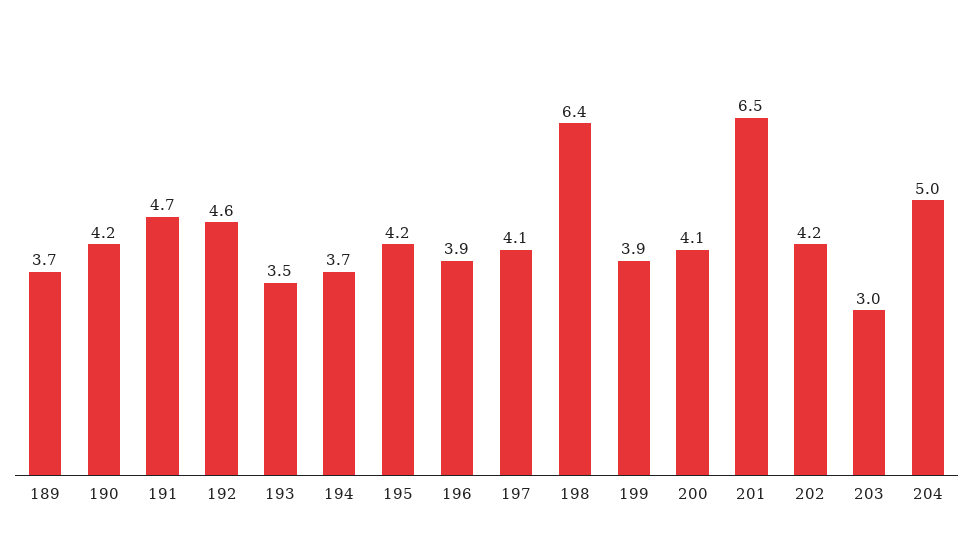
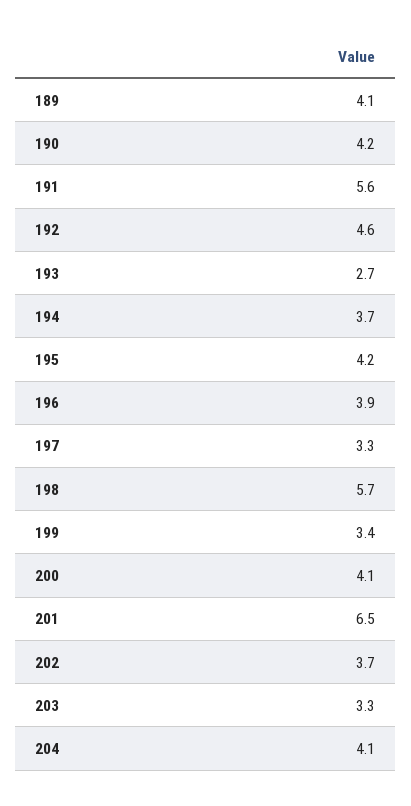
  {
-   "189": 3.7,
+   "189": 4.1,
    "190": 4.2,
-   "191": 4.7,
+   "191": 5.6,
    "192": 4.6,
-   "193": 3.5,
+   "193": 2.7,
    "194": 3.7,
    "195": 4.2,
    "196": 3.9,
-   "197": 4.1,
+   "197": 3.3,
-   "198": 6.4,
+   "198": 5.7,
-   "199": 3.9,
+   "199": 3.4,
    "200": 4.1,
    "201": 6.5,
-   "202": 4.2,
+   "202": 3.7,
-   "203": 3,
+   "203": 3.3,
-   "204": 5
+   "204": 4.1
  }

